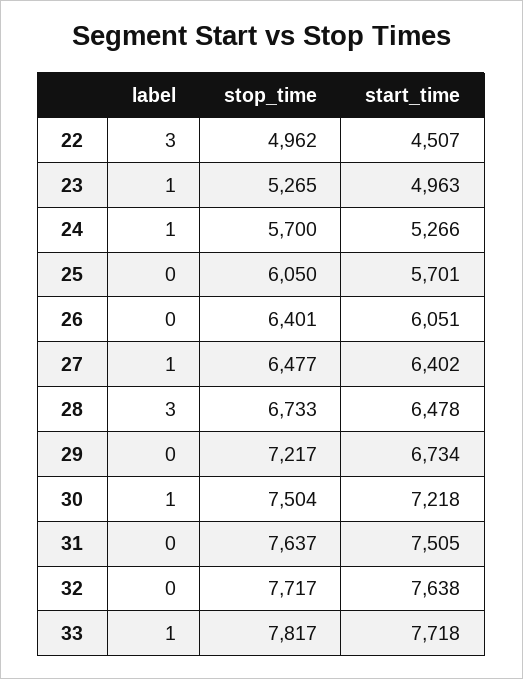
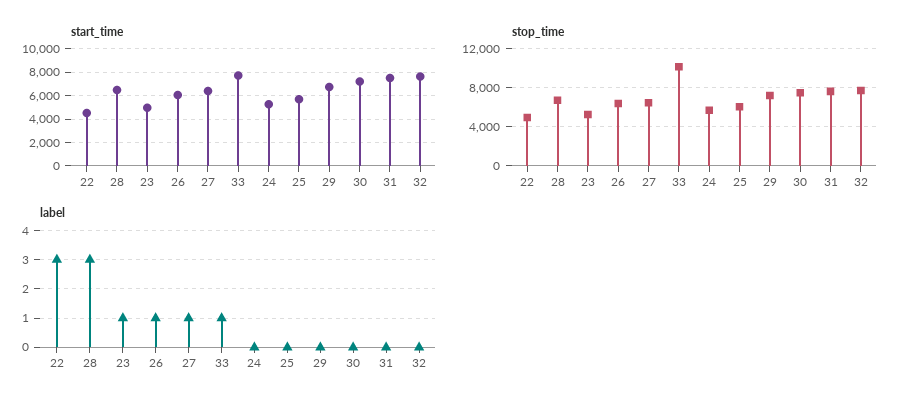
  {
    "label": {
      "22": 3,
      "23": 1,
-     "24": 1,
+     "24": 0,
      "25": 0,
-     "26": 0,
+     "26": 1,
      "27": 1,
      "28": 3,
      "29": 0,
-     "30": 1,
+     "30": 0,
      "31": 0,
      "32": 0,
      "33": 1
    },
    "stop_time": {
      "22": 4962,
      "23": 5265,
      "24": 5700,
      "25": 6050,
      "26": 6401,
      "27": 6477,
      "28": 6733,
      "29": 7217,
      "30": 7504,
      "31": 7637,
      "32": 7717,
-     "33": 7817
+     "33": 10000
    },
    "start_time": {
      "22": 4507,
      "23": 4963,
      "24": 5266,
      "25": 5701,
      "26": 6051,
      "27": 6402,
      "28": 6478,
      "29": 6734,
      "30": 7218,
      "31": 7505,
      "32": 7638,
      "33": 7718
    }
  }

